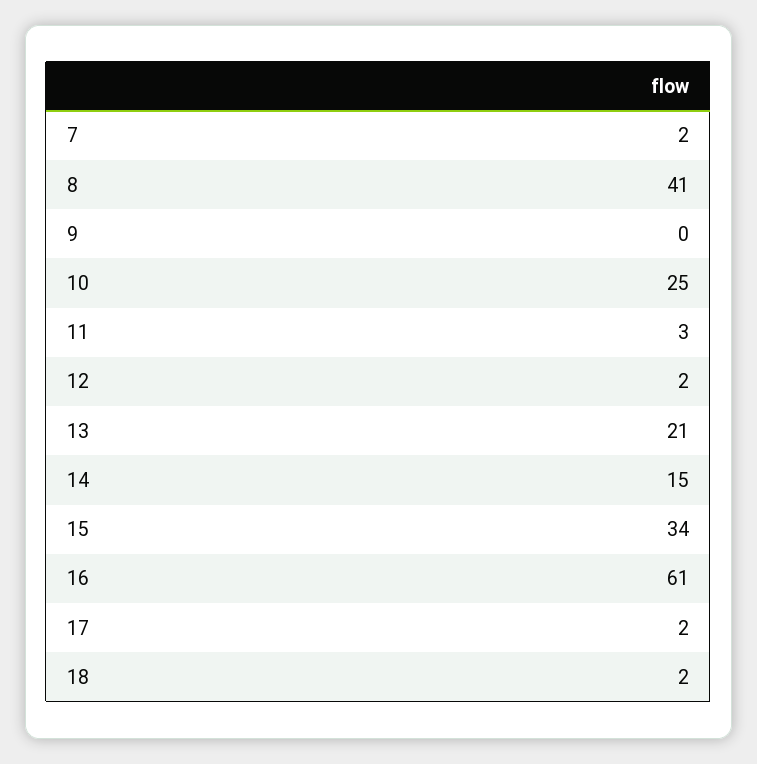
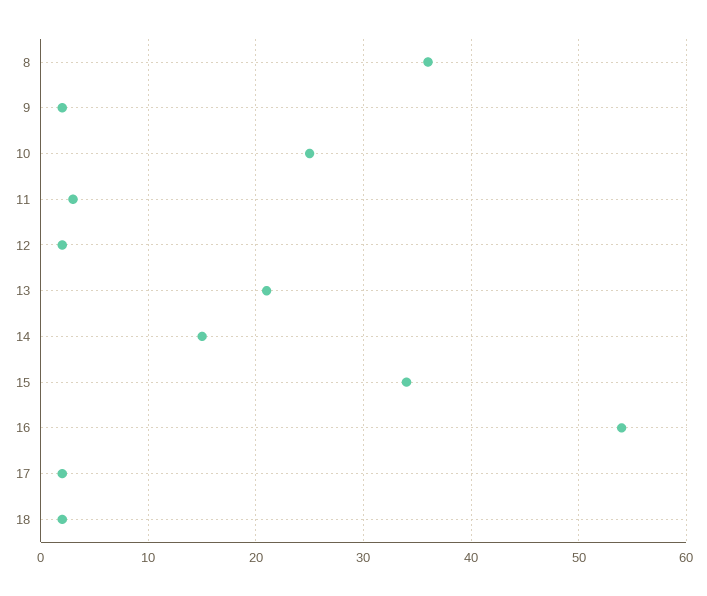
  {
-   "7": 2,
-   "8": 41,
+   "8": 36,
-   "9": 0,
+   "9": 2,
    "10": 25,
    "11": 3,
    "12": 2,
    "13": 21,
    "14": 15,
    "15": 34,
-   "16": 61,
+   "16": 54,
    "17": 2,
    "18": 2
  }

